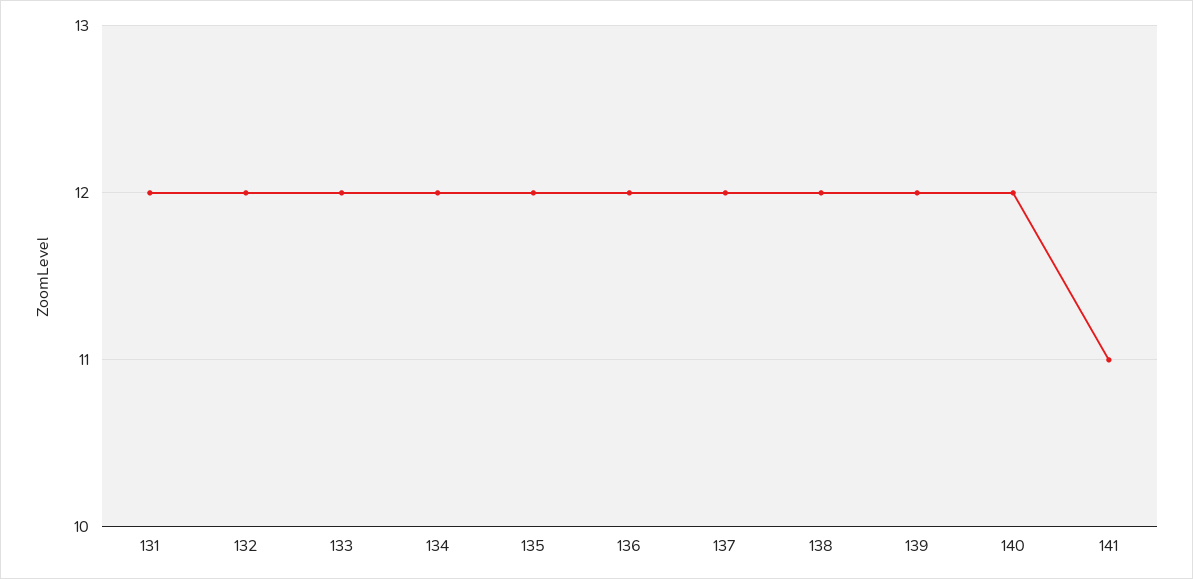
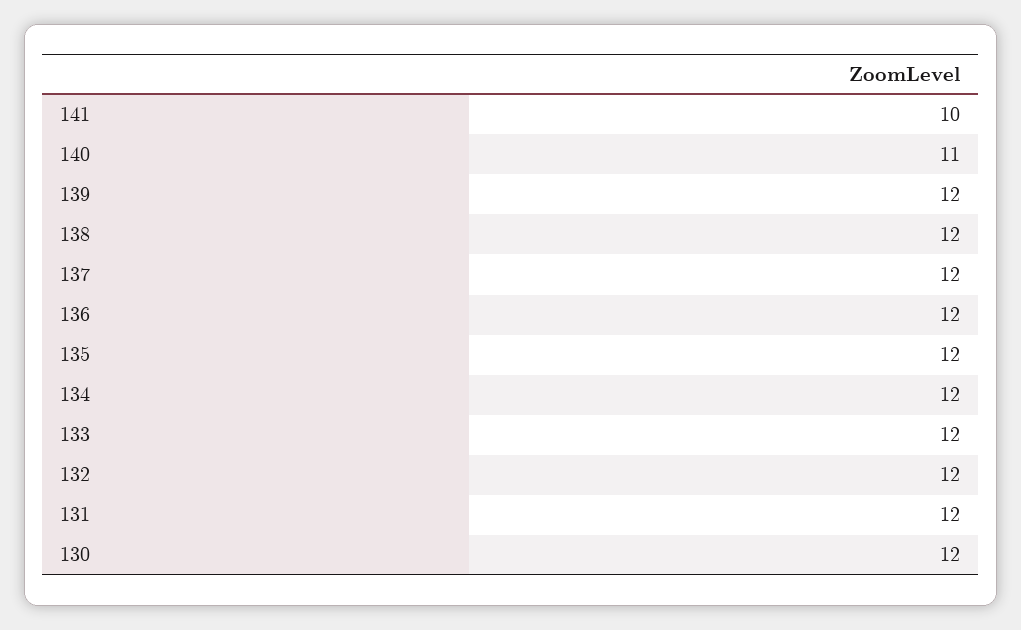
  {
    "131": 12,
    "132": 12,
    "133": 12,
    "134": 12,
    "135": 12,
    "136": 12,
    "137": 12,
    "138": 12,
    "139": 12,
-   "140": 12,
+   "140": 11,
-   "141": 11
+   "141": 10,
+   "130": 12
  }

